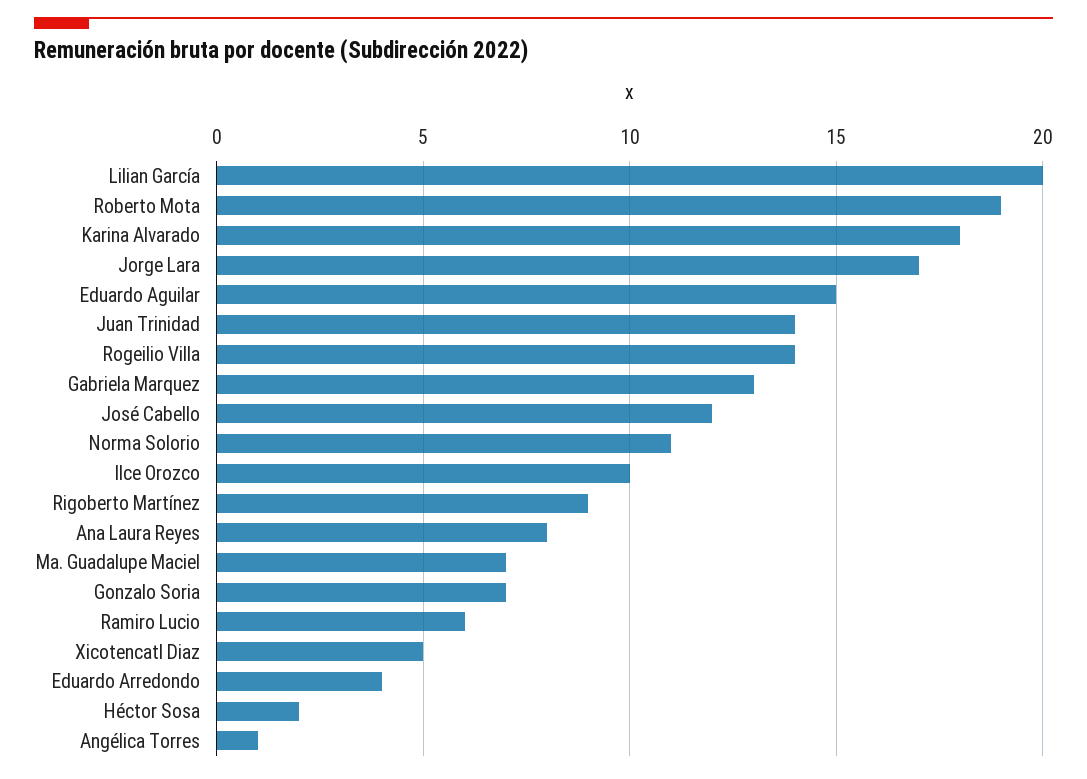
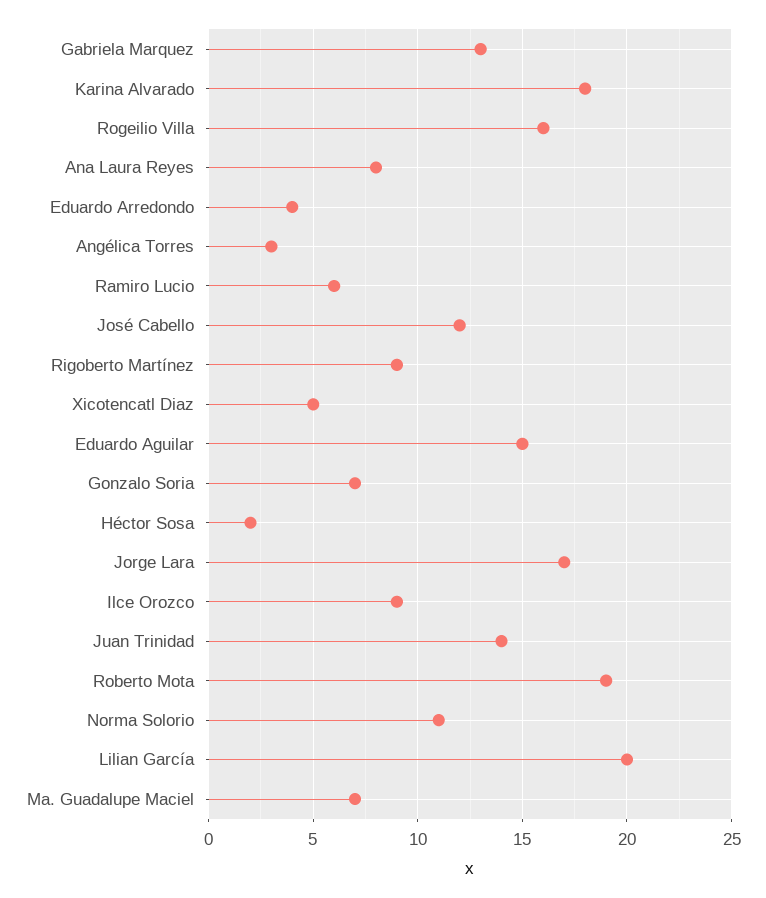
  {
    "Lilian García": 20,
    "Roberto Mota": 19,
    "Karina Alvarado": 18,
    "Jorge Lara": 17,
    "Eduardo Aguilar": 15,
    "Juan Trinidad": 14,
-   "Rogeilio Villa": 14,
+   "Rogeilio Villa": 16,
    "Gabriela Marquez": 13,
    "José Cabello": 12,
    "Norma Solorio": 11,
-   "Ilce Orozco": 10,
+   "Ilce Orozco": 9,
    "Rigoberto Martínez": 9,
    "Ana Laura Reyes": 8,
    "Ma. Guadalupe Maciel": 7,
    "Gonzalo Soria": 7,
    "Ramiro Lucio": 6,
    "Xicotencatl Diaz": 5,
    "Eduardo Arredondo": 4,
    "Héctor Sosa": 2,
-   "Angélica Torres": 1
+   "Angélica Torres": 3
  }

